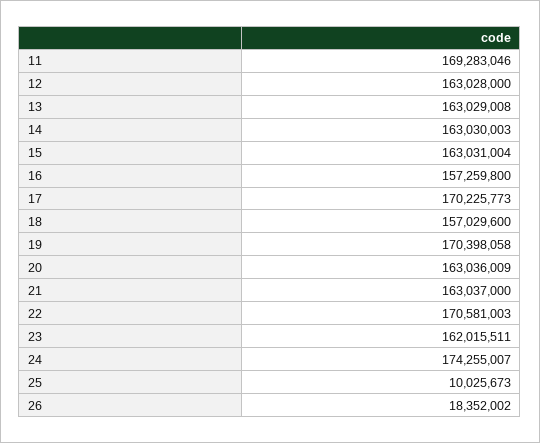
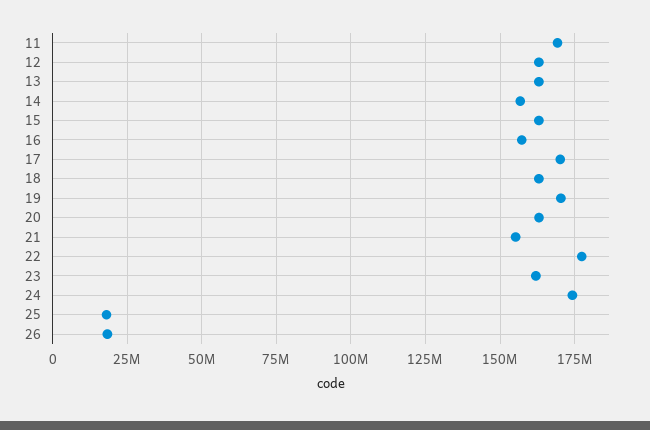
  {
    "11": 169283046,
    "12": 163028000,
    "13": 163029008,
-   "14": 163030003,
+   "14": 157500000,
    "15": 163031004,
    "16": 157259800,
    "17": 170225773,
-   "18": 157029600,
+   "18": 162500000,
    "19": 170398058,
    "20": 163036009,
-   "21": 163037000,
+   "21": 155000000,
-   "22": 170581003,
+   "22": 177500000,
    "23": 162015511,
    "24": 174255007,
-   "25": 10025673,
+   "25": 17500000,
    "26": 18352002
  }

